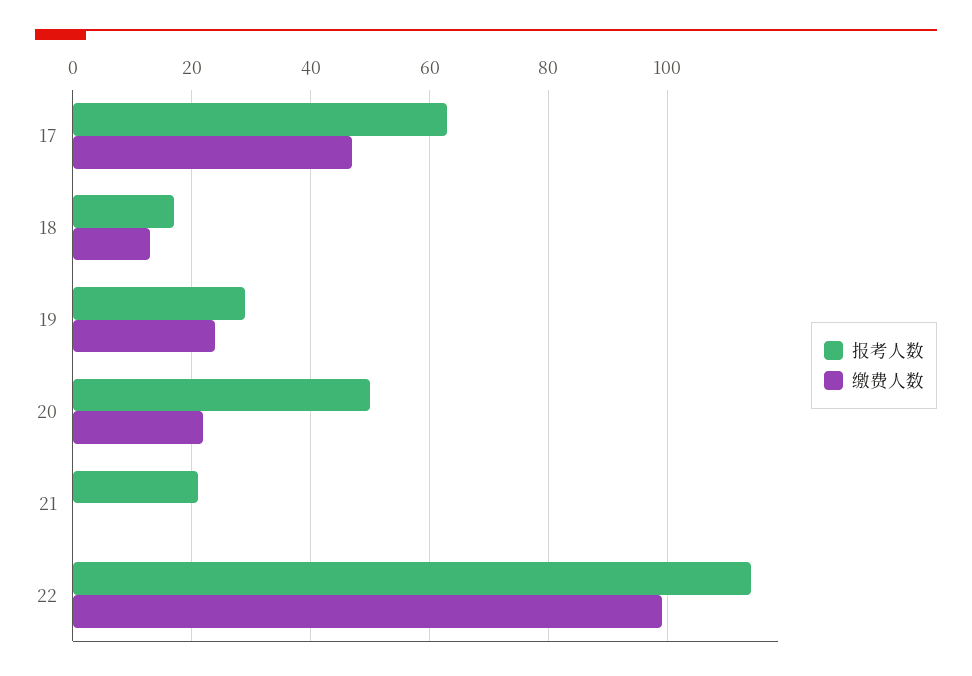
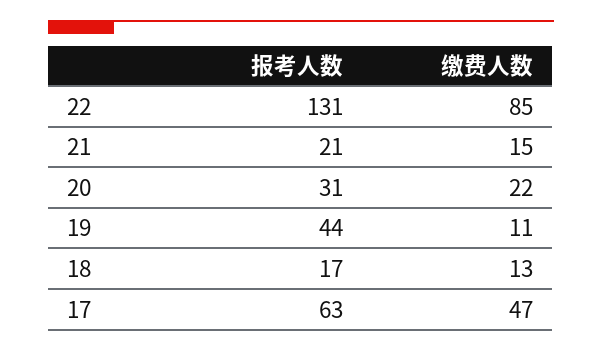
  {
    "报考人数": {
      "17": 63,
      "18": 17,
-     "19": 30,
+     "19": 44,
-     "20": 50,
+     "20": 31,
      "21": 21,
-     "22": 115
+     "22": 131
    },
    "缴费人数": {
      "17": 47,
      "18": 13,
-     "19": 25,
+     "19": 11,
      "20": 22,
-     "21": 0,
+     "21": 15,
-     "22": 100
+     "22": 85
    }
  }

